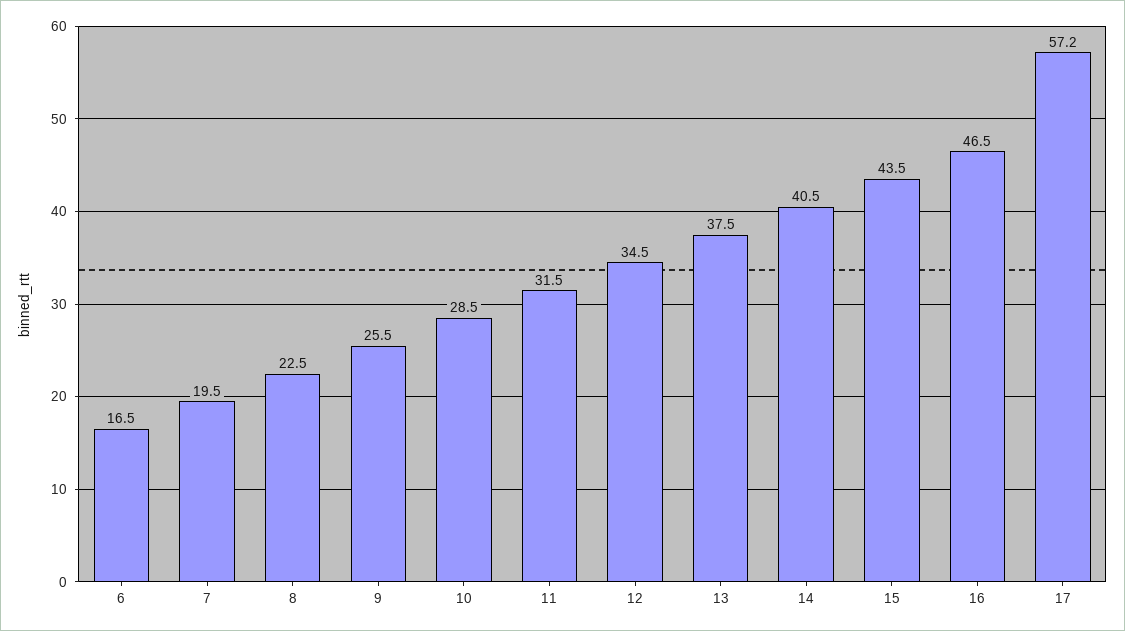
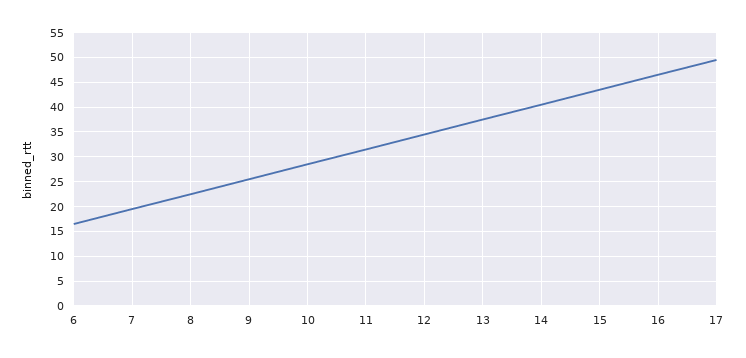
  {
    "6": 16.5,
    "7": 19.5,
    "8": 22.5,
    "9": 25.5,
    "10": 28.5,
    "11": 31.5,
    "12": 34.5,
    "13": 37.5,
    "14": 40.5,
    "15": 43.5,
    "16": 46.5,
-   "17": 57.2
+   "17": 50
  }

